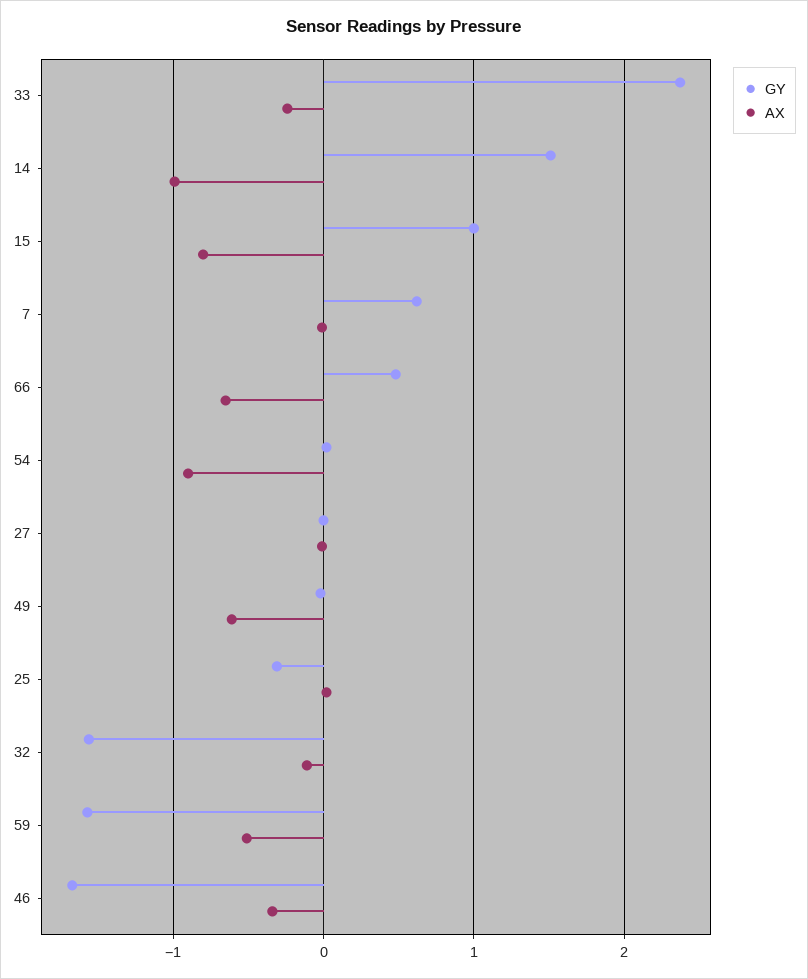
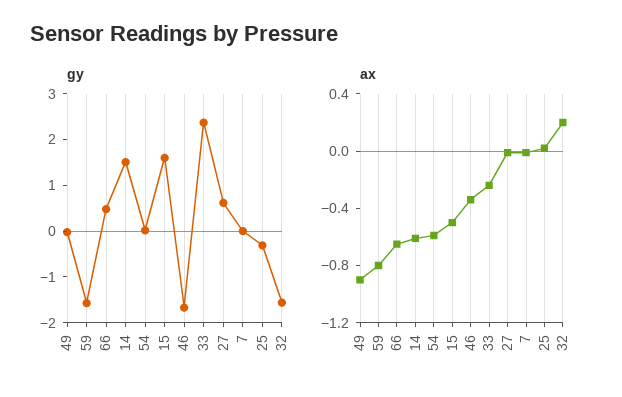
  {
    "GY": {
      "33": 2.4,
      "14": 1.5,
-     "15": 1,
+     "15": 1.6,
-     "7": 0.6,
+     "7": 0,
      "66": 0.5,
      "54": 0,
-     "27": 0,
+     "27": 0.6,
      "49": 0,
      "25": -0.3,
      "32": -1.6,
      "59": -1.6,
      "46": -1.7
    },
    "AX": {
      "33": -0.2,
-     "14": -1,
+     "14": -0.6,
-     "15": -0.8,
+     "15": -0.5,
      "7": 0,
      "66": -0.7,
-     "54": -0.9,
+     "54": -0.6,
      "27": 0,
-     "49": -0.6,
+     "49": -0.9,
      "25": 0,
-     "32": -0.1,
+     "32": 0.2,
-     "59": -0.5,
+     "59": -0.8,
      "46": -0.3
    }
  }

